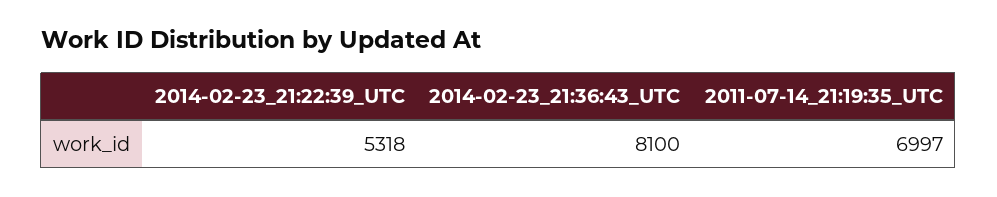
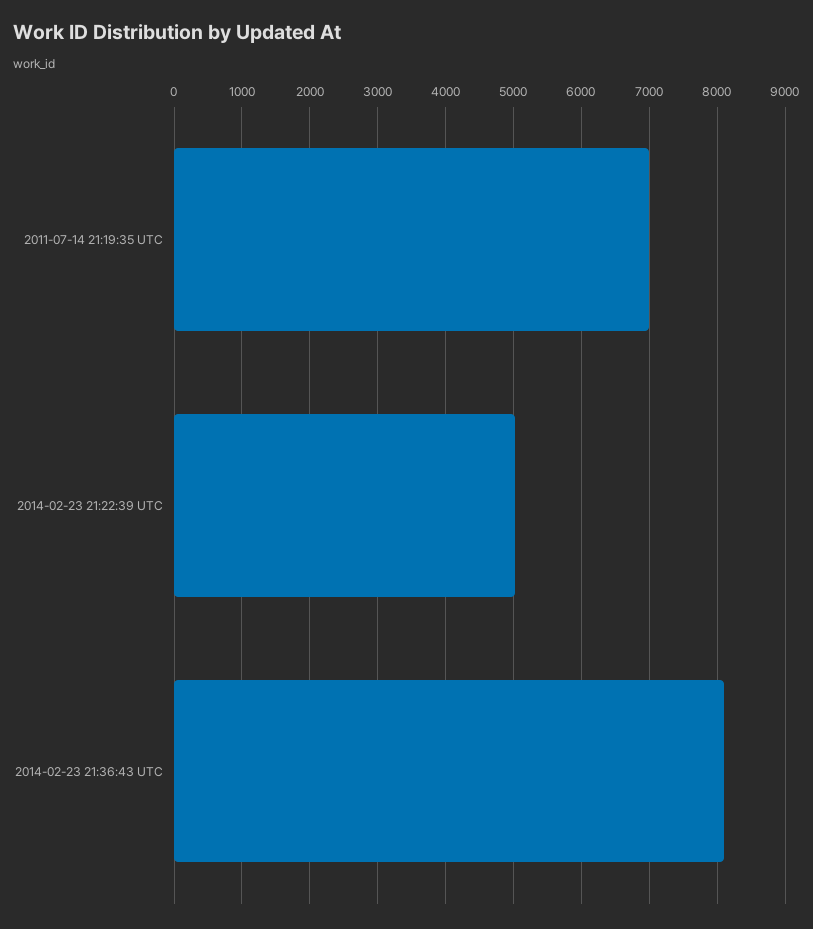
  {
-   "2014-02-23_21:22:39_UTC": 5318,
+   "2014-02-23_21:22:39_UTC": 5000,
    "2014-02-23_21:36:43_UTC": 8100,
    "2011-07-14_21:19:35_UTC": 6997
  }

